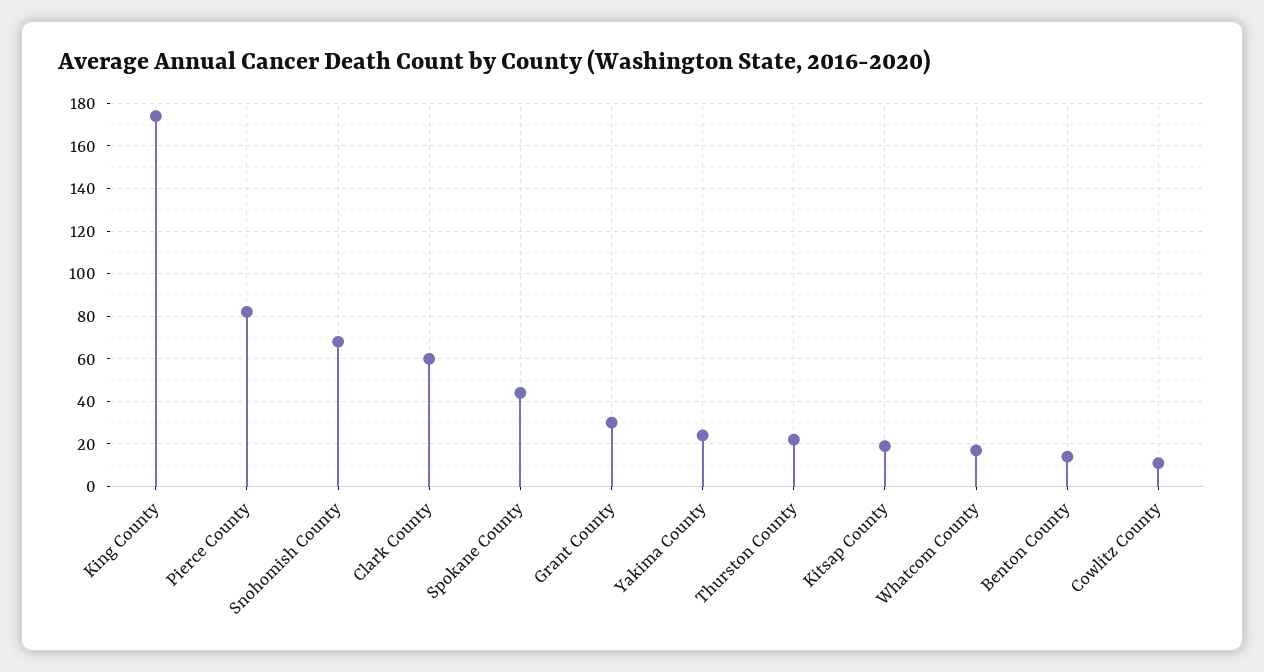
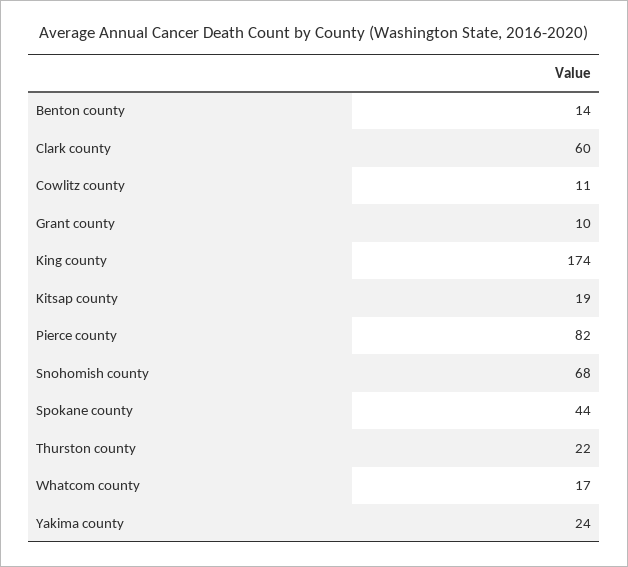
  {
    "King County": 174,
    "Pierce County": 82,
    "Snohomish County": 68,
    "Clark County": 60,
    "Spokane County": 44,
-   "Grant County": 30,
+   "Grant County": 10,
    "Yakima County": 24,
    "Thurston County": 22,
    "Kitsap County": 19,
    "Whatcom County": 17,
    "Benton County": 14,
    "Cowlitz County": 11
  }

